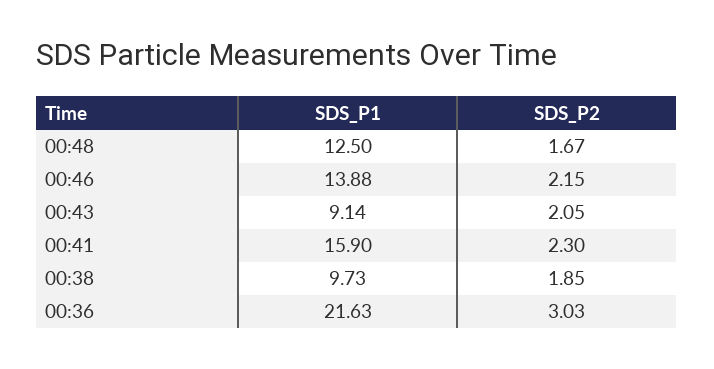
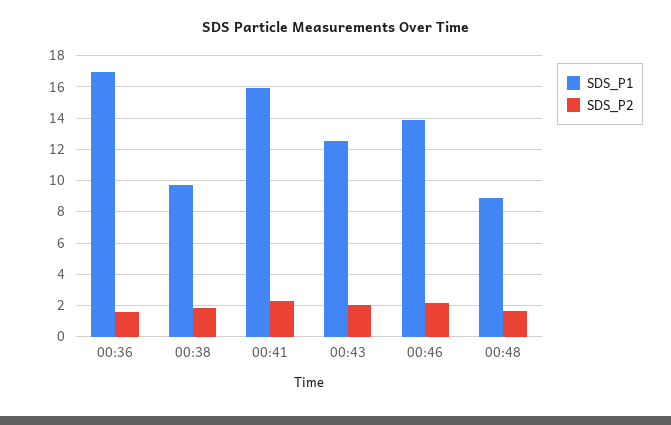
  {
    "SDS_P1": {
-     "00:48": 12.5,
+     "00:48": 9,
      "00:46": 13.88,
-     "00:43": 9.14,
+     "00:43": 12.5,
      "00:41": 15.9,
      "00:38": 9.73,
-     "00:36": 21.63
+     "00:36": 17
    },
    "SDS_P2": {
      "00:48": 1.67,
      "00:46": 2.15,
      "00:43": 2.05,
      "00:41": 2.3,
      "00:38": 1.85,
-     "00:36": 3.03
+     "00:36": 1.5
    }
  }

